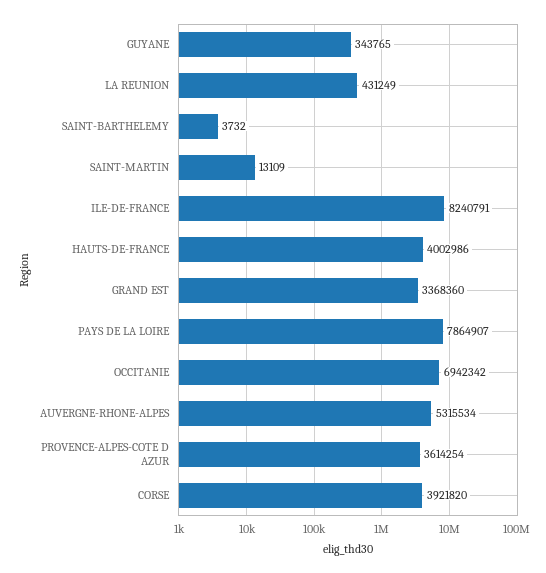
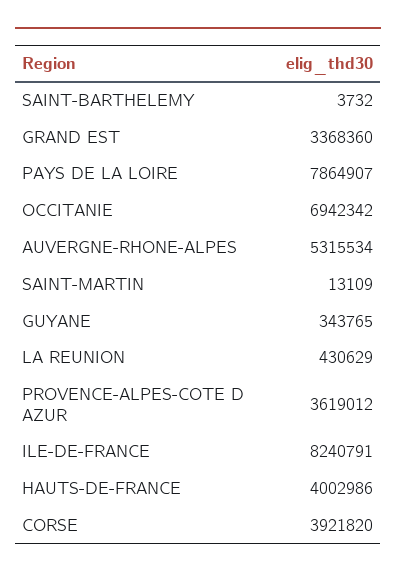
  {
    "GUYANE": 343765,
-   "LA REUNION": 431249,
+   "LA REUNION": 430629,
    "SAINT-BARTHELEMY": 3732,
    "SAINT-MARTIN": 13109,
    "ILE-DE-FRANCE": 8240791,
    "HAUTS-DE-FRANCE": 4002986,
    "GRAND EST": 3368360,
    "PAYS DE LA LOIRE": 7864907,
    "OCCITANIE": 6942342,
    "AUVERGNE-RHONE-ALPES": 5315534,
-   "PROVENCE-ALPES-COTE D AZUR": 3614254,
+   "PROVENCE-ALPES-COTE D AZUR": 3619012,
    "CORSE": 3921820
  }

